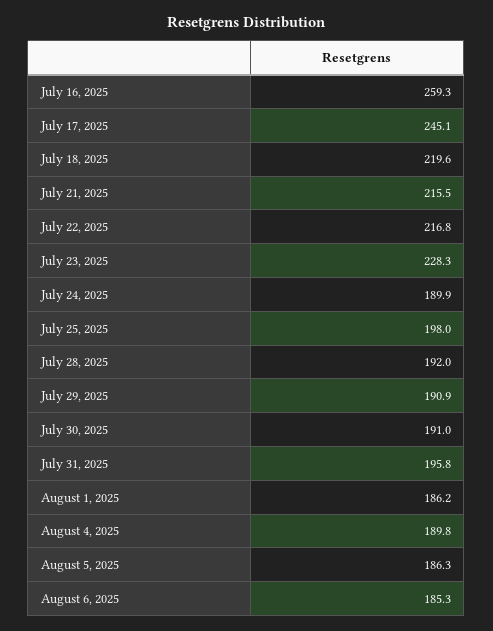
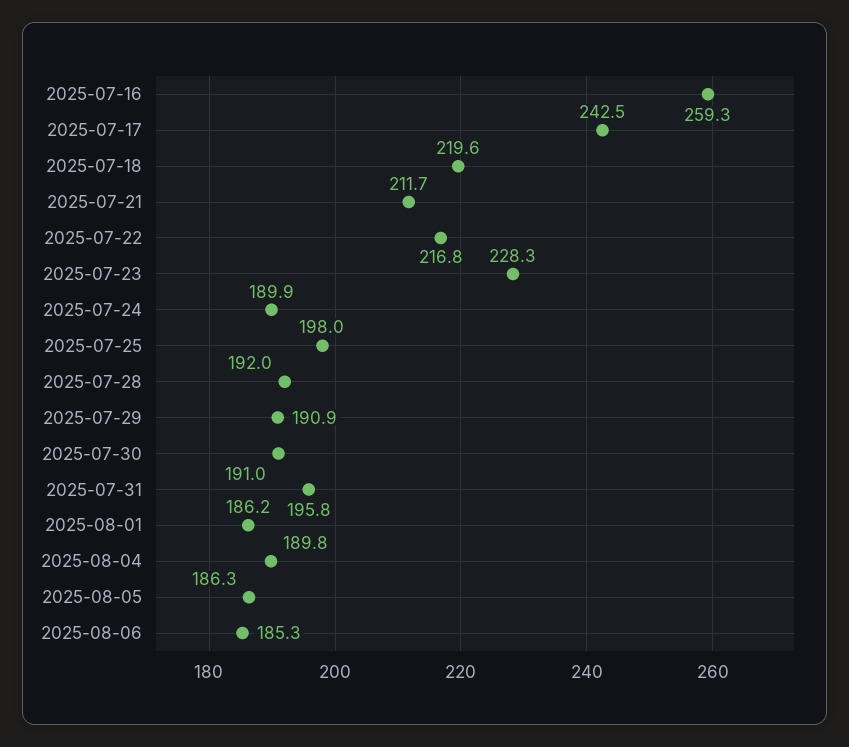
  {
    "July 16, 2025": 259.3,
-   "July 17, 2025": 245.1,
+   "July 17, 2025": 242.5,
    "July 18, 2025": 219.6,
-   "July 21, 2025": 215.5,
+   "July 21, 2025": 211.7,
    "July 22, 2025": 216.8,
    "July 23, 2025": 228.3,
    "July 24, 2025": 189.9,
    "July 25, 2025": 198,
    "July 28, 2025": 192,
    "July 29, 2025": 190.9,
    "July 30, 2025": 191,
    "July 31, 2025": 195.8,
    "August 1, 2025": 186.2,
    "August 4, 2025": 189.8,
    "August 5, 2025": 186.3,
    "August 6, 2025": 185.3
  }

